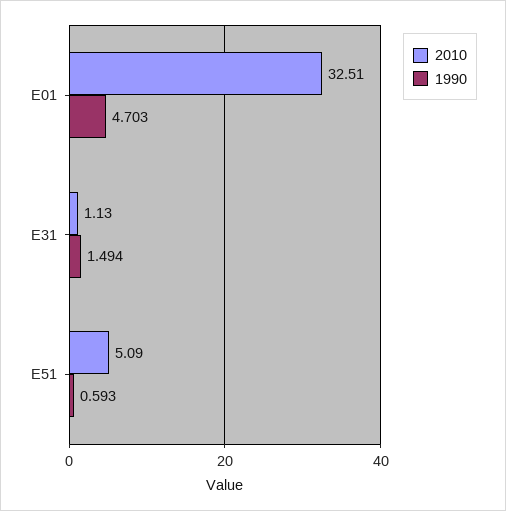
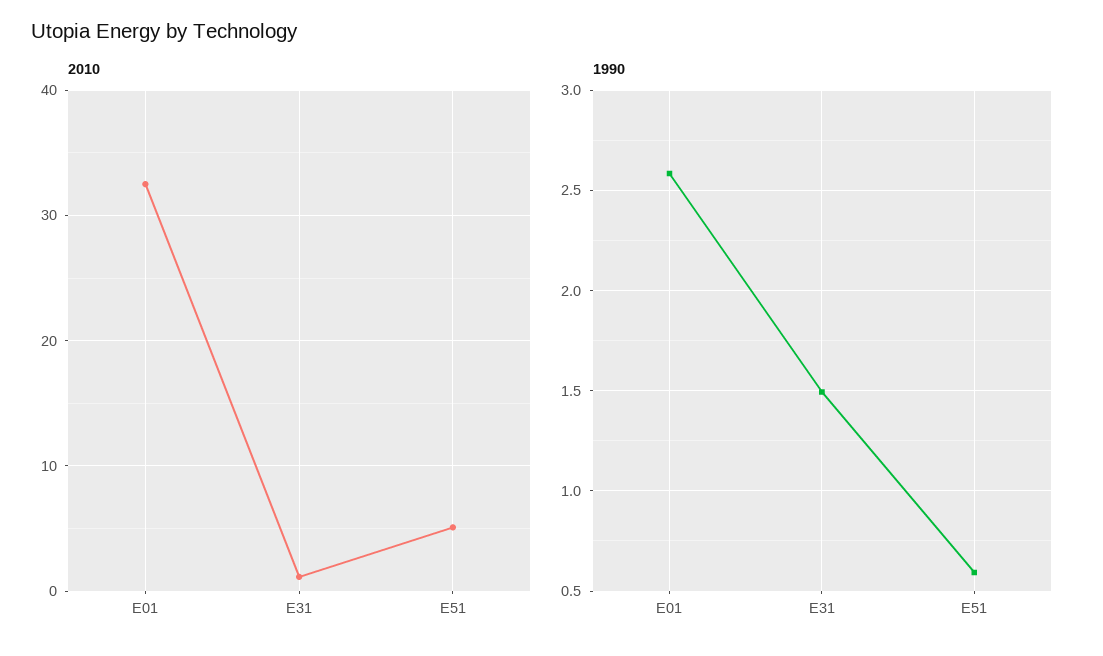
  {
    "2010": {
      "E01": 32.51,
      "E31": 1.13,
      "E51": 5.09
    },
    "1990": {
-     "E01": 4.703,
+     "E01": 2.6,
      "E31": 1.494,
      "E51": 0.593
    }
  }

